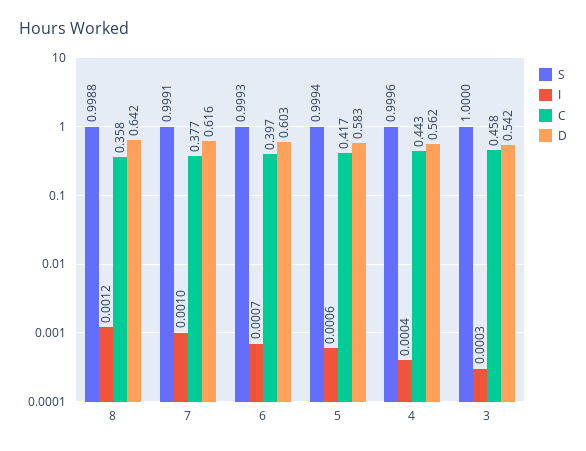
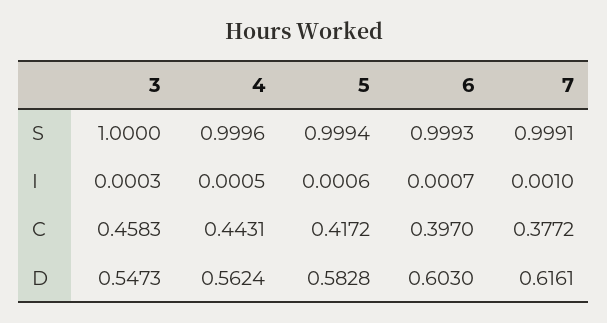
  {
    "S": {
-     "8": 0.9988,
      "7": 0.9991,
      "6": 0.9993,
      "5": 0.9994,
      "4": 0.9996,
      "3": 1
    },
    "I": {
-     "8": 0.0012,
      "7": 0.001,
      "6": 0.0007,
      "5": 0.0006,
-     "4": 0.0004,
+     "4": 0.0005,
      "3": 0.0003
    },
    "C": {
-     "8": 0.358,
      "7": 0.3772,
      "6": 0.397,
      "5": 0.4172,
      "4": 0.4431,
      "3": 0.4583
    },
    "D": {
-     "8": 0.642,
      "7": 0.6161,
      "6": 0.603,
      "5": 0.5828,
      "4": 0.5624,
-     "3": 0.542
+     "3": 0.5473
    }
  }

